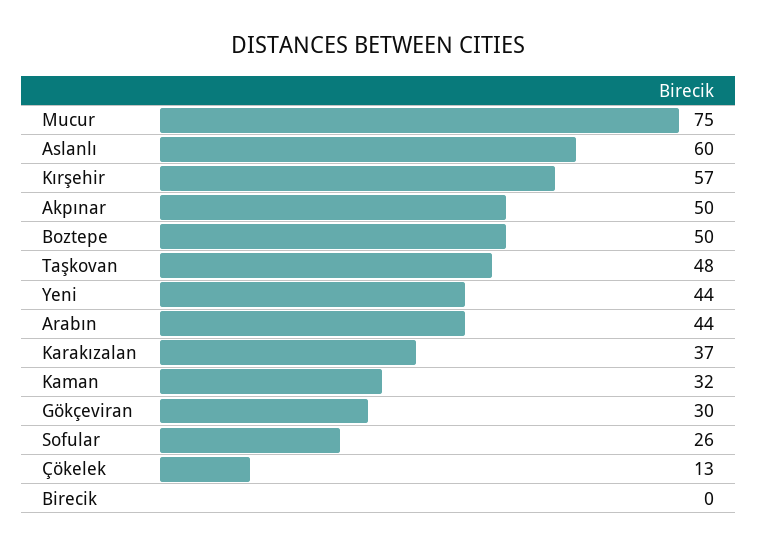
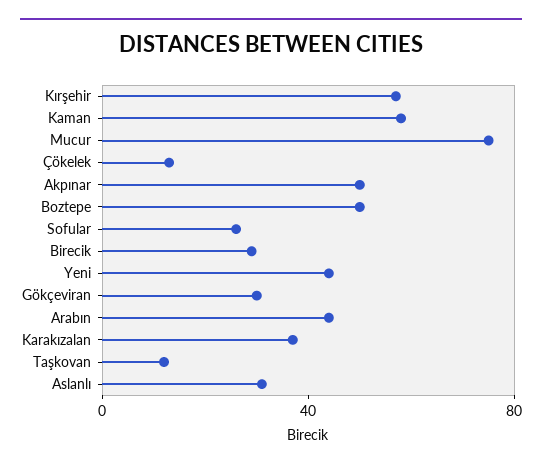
  {
    "Mucur": 75,
-   "Aslanlı": 60,
+   "Aslanlı": 30,
    "Kırşehir": 57,
    "Akpınar": 50,
    "Boztepe": 50,
-   "Taşkovan": 48,
+   "Taşkovan": 10,
    "Yeni": 44,
    "Arabın": 44,
    "Karakızalan": 37,
-   "Kaman": 32,
+   "Kaman": 60,
    "Gökçeviran": 30,
    "Sofular": 26,
    "Çökelek": 13,
-   "Birecik": 0
+   "Birecik": 30
  }

